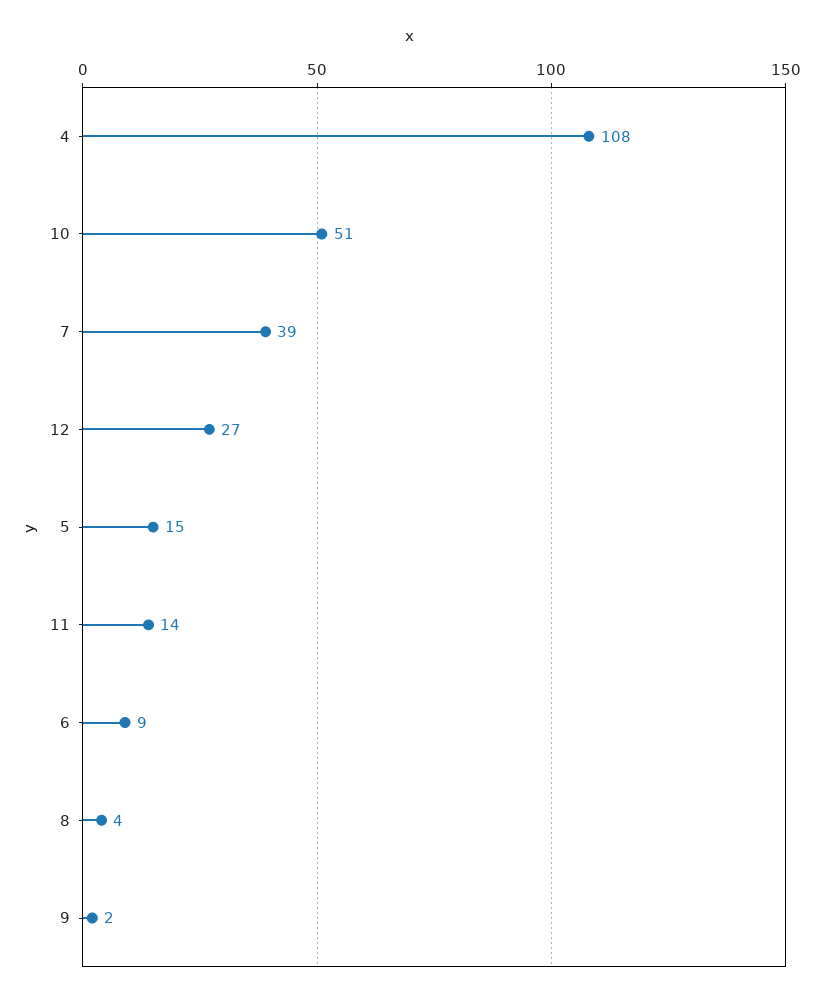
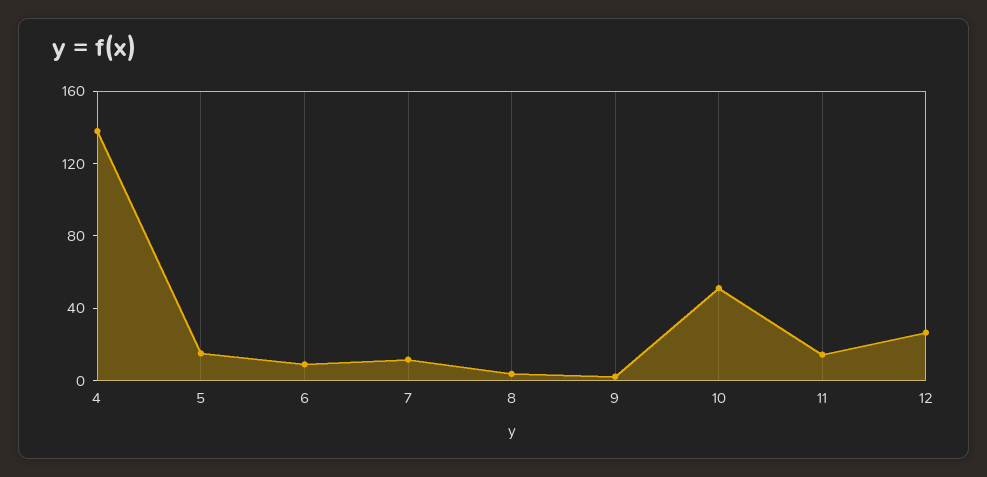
  {
-   "4": 108,
+   "4": 140,
    "10": 51,
-   "7": 39,
+   "7": 10,
    "12": 27,
    "5": 15,
    "11": 14,
    "6": 9,
    "8": 4,
    "9": 2
  }

